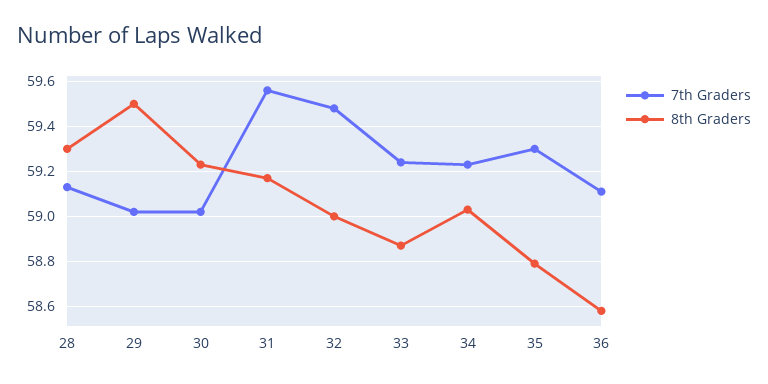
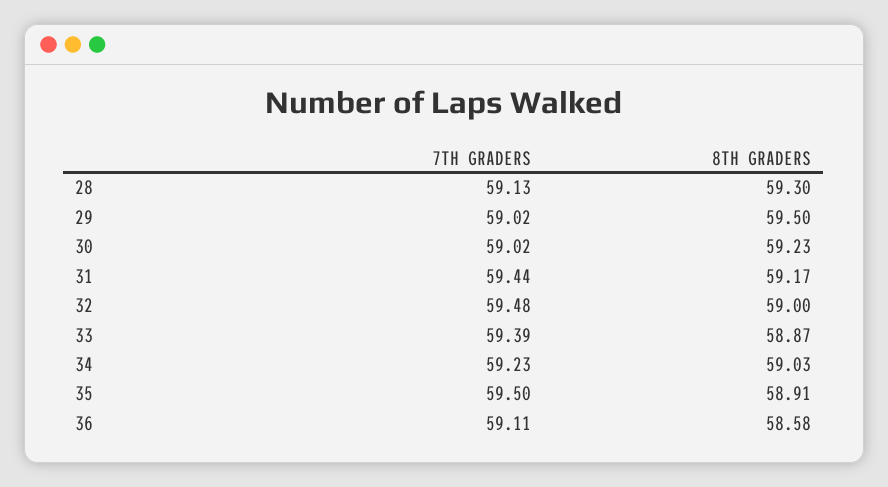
  {
    "7th Graders": {
      "28": 59.13,
      "29": 59.02,
      "30": 59.02,
-     "31": 59.55,
+     "31": 59.44,
      "32": 59.48,
-     "33": 59.25,
+     "33": 59.39,
      "34": 59.23,
-     "35": 59.3,
+     "35": 59.5,
      "36": 59.11
    },
    "8th Graders": {
      "28": 59.3,
      "29": 59.5,
      "30": 59.23,
      "31": 59.17,
      "32": 59,
      "33": 58.87,
      "34": 59.03,
-     "35": 58.8,
+     "35": 58.91,
      "36": 58.58
    }
  }

